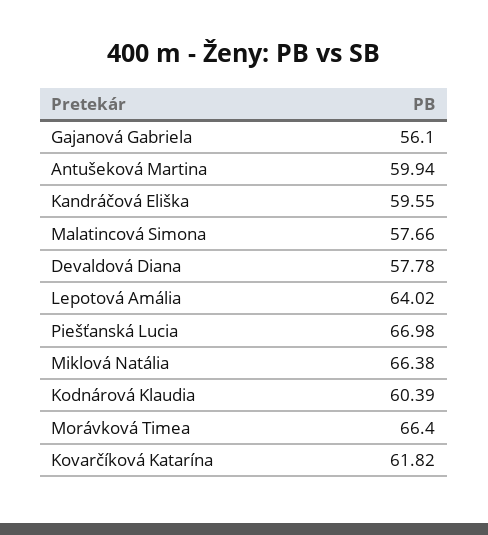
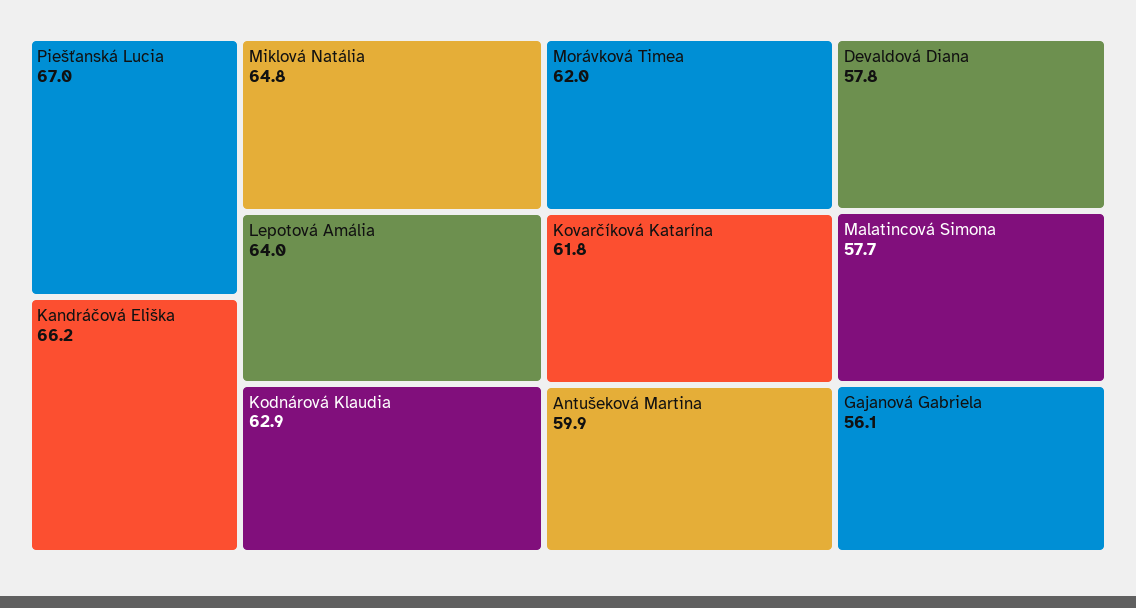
  {
    "Gajanová Gabriela": 56.1,
    "Antušeková Martina": 59.94,
-   "Kandráčová Eliška": 59.55,
+   "Kandráčová Eliška": 66.2,
    "Malatincová Simona": 57.66,
    "Devaldová Diana": 57.78,
    "Lepotová Amália": 64.02,
    "Piešťanská Lucia": 66.98,
-   "Miklová Natália": 66.38,
+   "Miklová Natália": 64.8,
-   "Kodnárová Klaudia": 60.39,
+   "Kodnárová Klaudia": 62.9,
-   "Morávková Timea": 66.4,
+   "Morávková Timea": 62,
    "Kovarčíková Katarína": 61.82
  }

